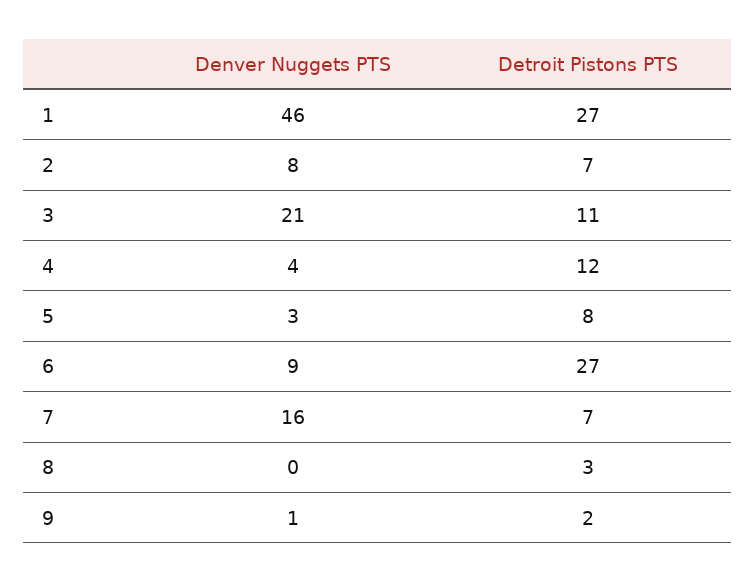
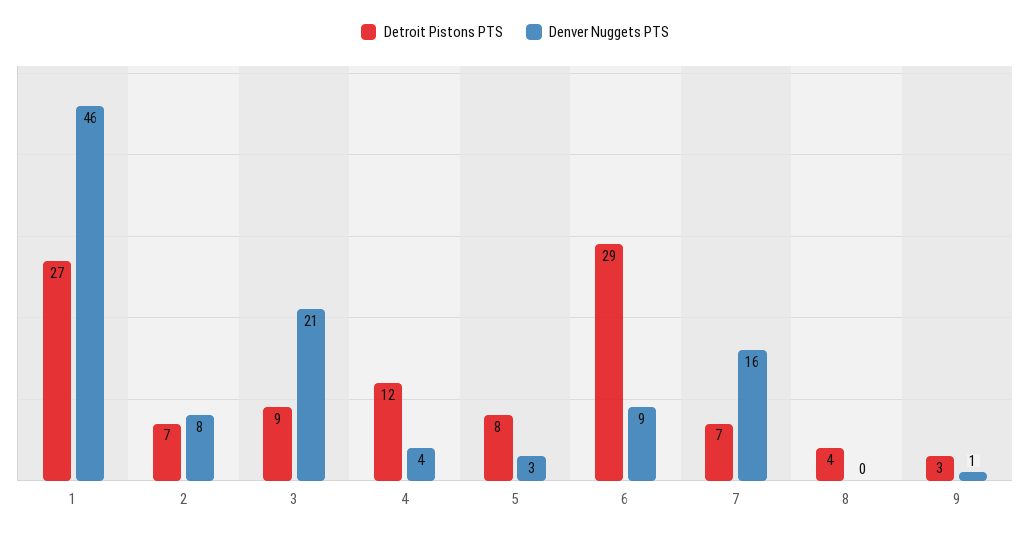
  {
    "Denver Nuggets PTS": {
      "1": 46,
      "2": 8,
      "3": 21,
      "4": 4,
      "5": 3,
      "6": 9,
      "7": 16,
      "8": 0,
      "9": 1
    },
    "Detroit Pistons PTS": {
      "1": 27,
      "2": 7,
-     "3": 11,
+     "3": 9,
      "4": 12,
      "5": 8,
-     "6": 27,
+     "6": 29,
      "7": 7,
-     "8": 3,
+     "8": 4,
-     "9": 2
+     "9": 3
    }
  }

